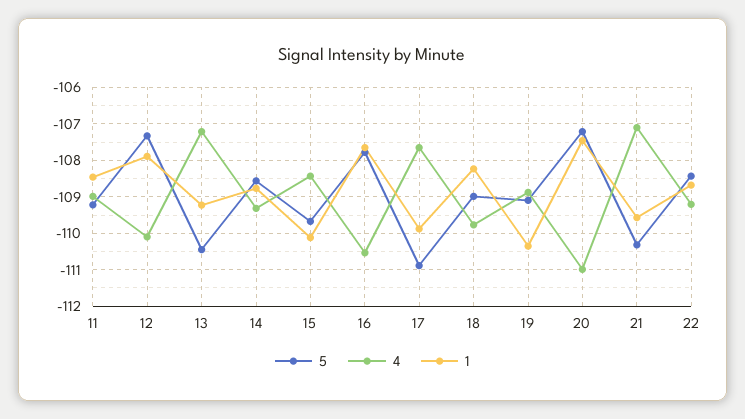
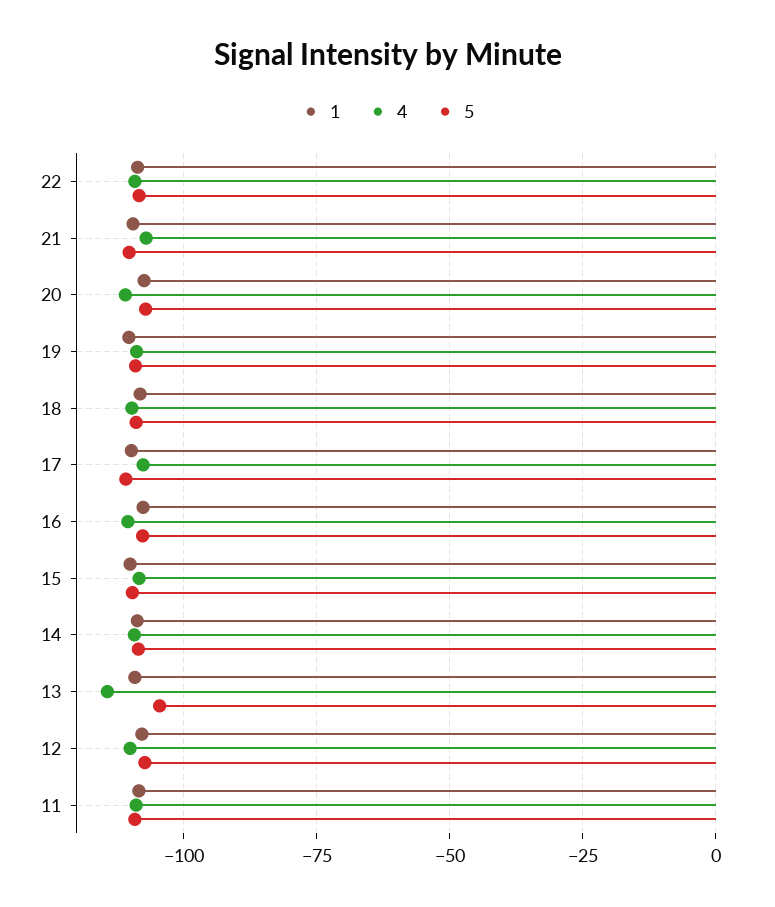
  {
    "5": {
      "11": -109.2,
      "12": -107.4,
-     "13": -110.4,
+     "13": -105,
      "14": -108.6,
      "15": -109.6,
      "16": -107.8,
      "17": -110.8,
      "18": -109,
      "19": -109.2,
      "20": -107.2,
      "21": -110.4,
      "22": -108.4
    },
    "4": {
      "11": -109,
      "12": -110.2,
-     "13": -107.2,
+     "13": -115,
      "14": -109.4,
      "15": -108.4,
      "16": -110.6,
      "17": -107.6,
      "18": -109.8,
      "19": -108.8,
      "20": -111,
      "21": -107.2,
      "22": -109.2
    },
    "1": {
      "11": -108.4,
      "12": -107.8,
      "13": -109.2,
      "14": -108.8,
      "15": -110.2,
      "16": -107.6,
      "17": -109.8,
      "18": -108.2,
      "19": -110.4,
      "20": -107.4,
      "21": -109.6,
      "22": -108.6
    }
  }

